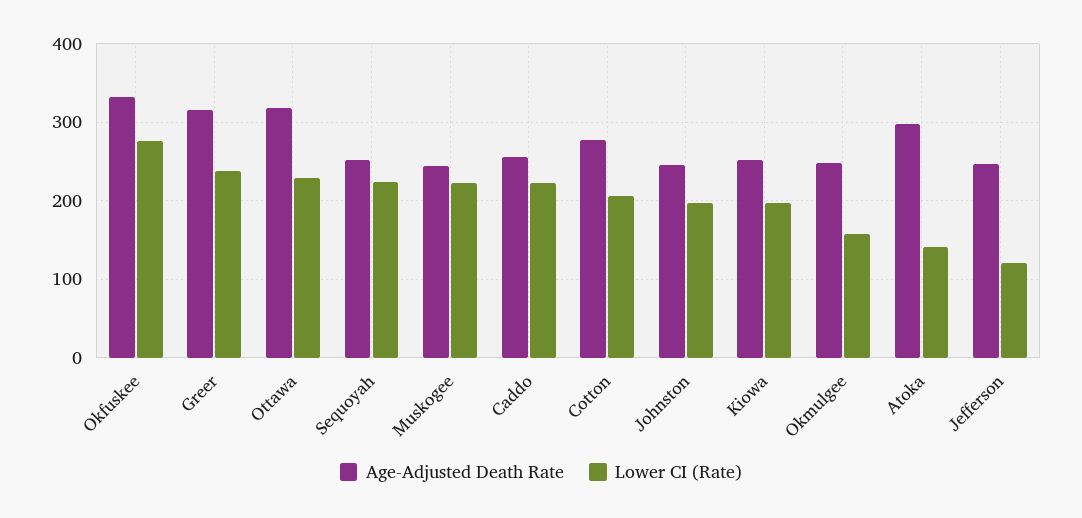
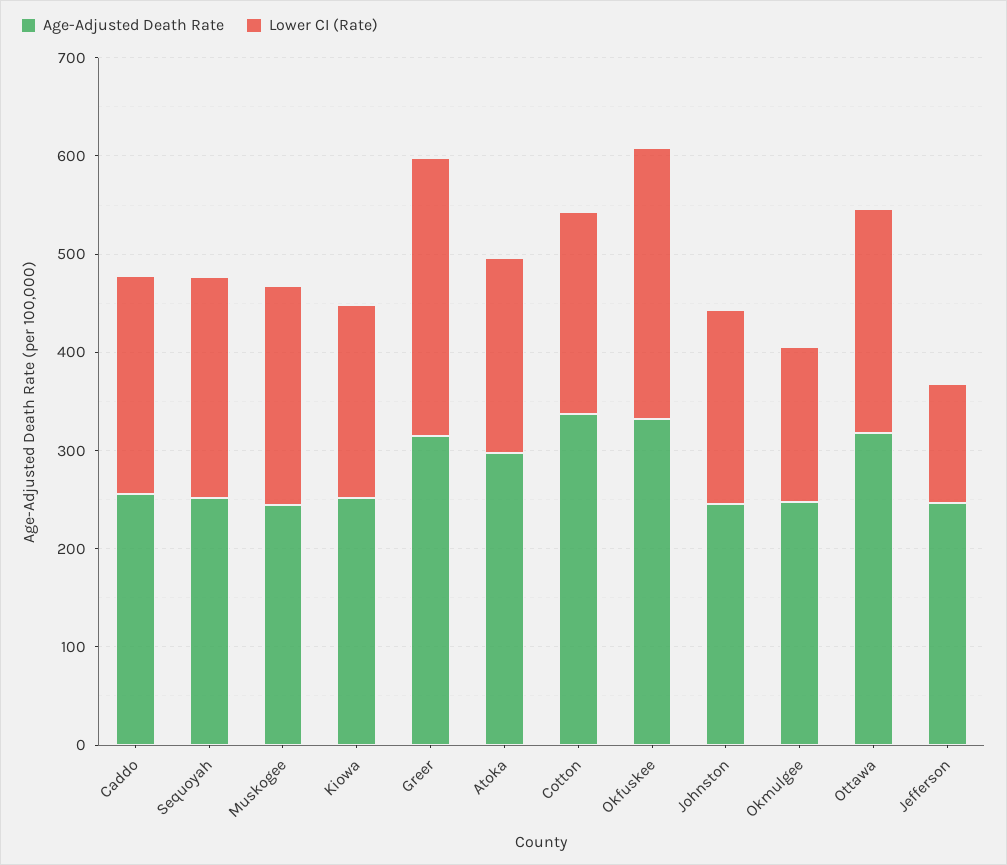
  {
    "Age-Adjusted Death Rate": {
      "Okfuskee": 330,
      "Greer": 320,
      "Ottawa": 320,
      "Sequoyah": 250,
      "Muskogee": 240,
      "Caddo": 260,
-     "Cotton": 280,
+     "Cotton": 340,
      "Johnston": 250,
      "Kiowa": 250,
      "Okmulgee": 250,
      "Atoka": 300,
      "Jefferson": 250
    },
    "Lower CI (Rate)": {
      "Okfuskee": 280,
-     "Greer": 240,
+     "Greer": 280,
      "Ottawa": 230,
      "Sequoyah": 220,
      "Muskogee": 220,
      "Caddo": 220,
      "Cotton": 210,
      "Johnston": 200,
      "Kiowa": 200,
      "Okmulgee": 160,
-     "Atoka": 140,
+     "Atoka": 200,
      "Jefferson": 120
    }
  }

